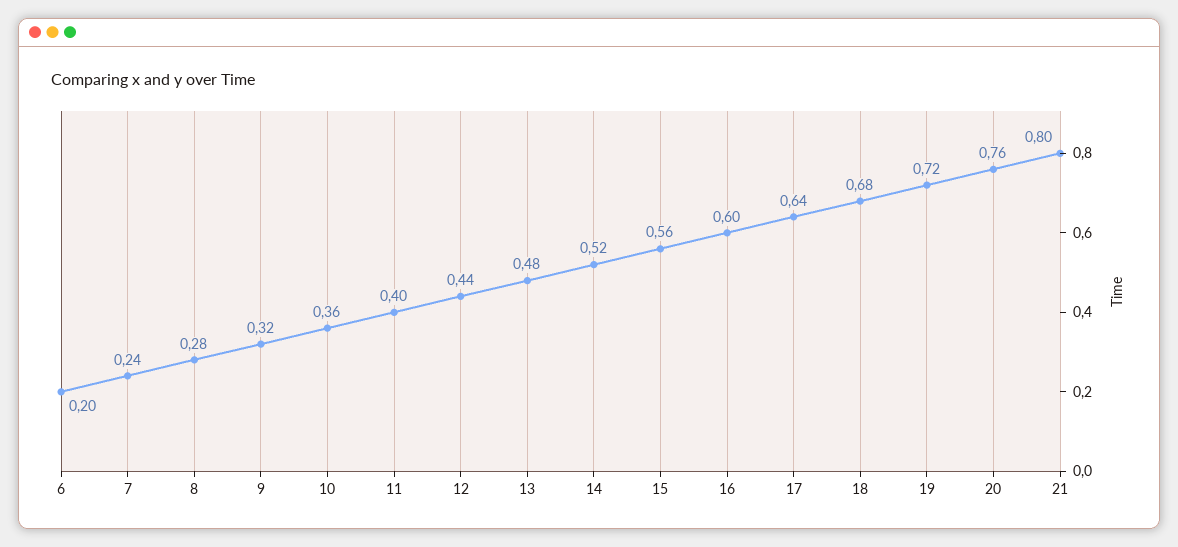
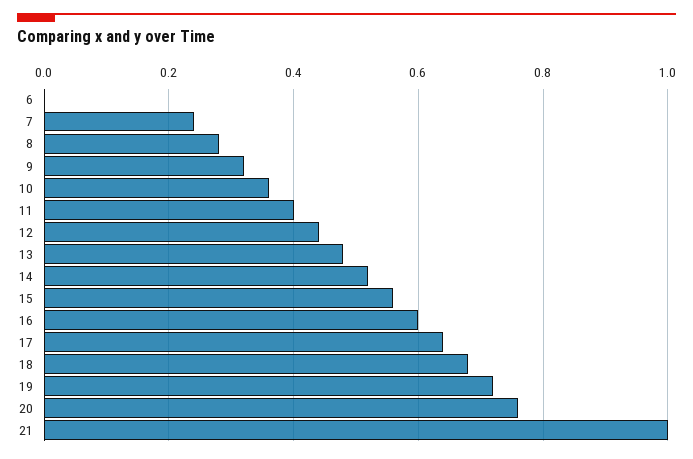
  {
-   "6": 0.2,
+   "6": 0,
    "7": 0.24,
    "8": 0.28,
    "9": 0.32,
    "10": 0.36,
    "11": 0.4,
    "12": 0.44,
    "13": 0.48,
    "14": 0.52,
    "15": 0.56,
    "16": 0.6,
    "17": 0.64,
    "18": 0.68,
    "19": 0.72,
    "20": 0.76,
-   "21": 0.8
+   "21": 1
  }

